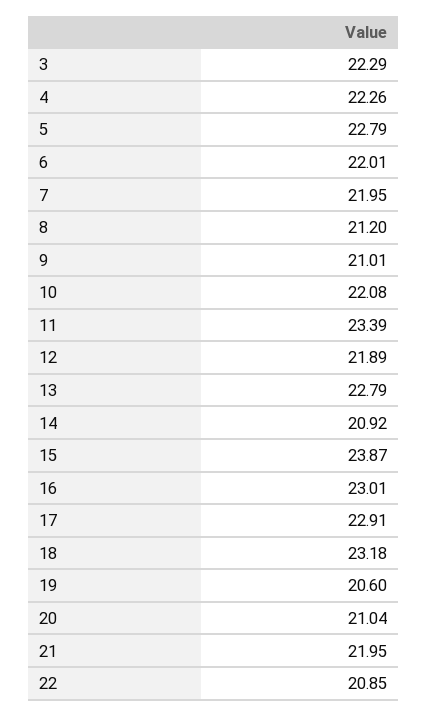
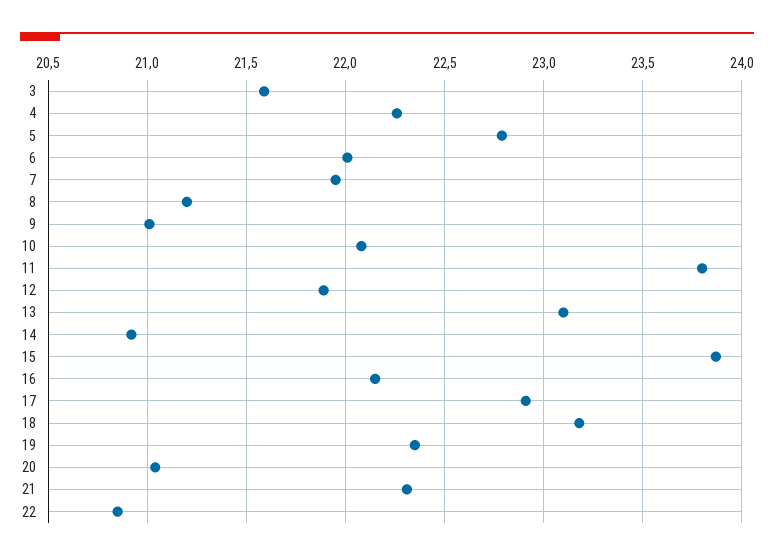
  {
-   "3": 22.29,
+   "3": 21.6,
    "4": 22.26,
    "5": 22.79,
    "6": 22.01,
    "7": 21.95,
    "8": 21.2,
    "9": 21.01,
    "10": 22.08,
-   "11": 23.39,
+   "11": 23.8,
    "12": 21.89,
-   "13": 22.79,
+   "13": 23.1,
    "14": 20.92,
    "15": 23.87,
-   "16": 23.01,
+   "16": 22.15,
    "17": 22.91,
    "18": 23.18,
-   "19": 20.6,
+   "19": 22.35,
    "20": 21.04,
-   "21": 21.95,
+   "21": 22.3,
    "22": 20.85
  }

